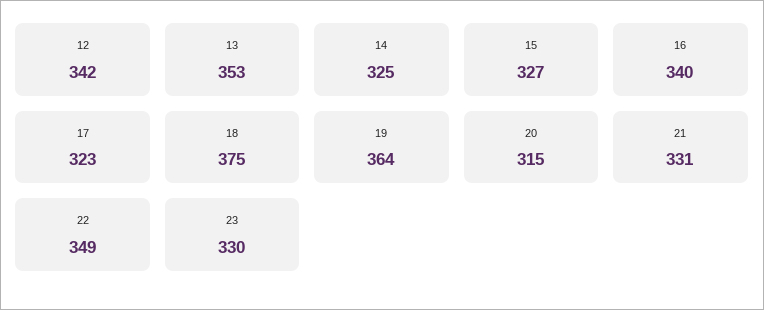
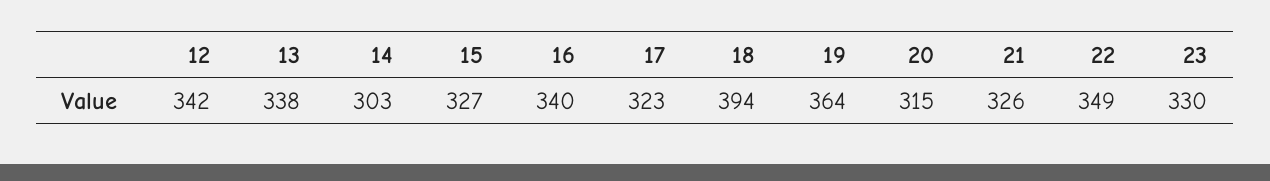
  {
    "12": 342,
-   "13": 353,
+   "13": 338,
-   "14": 325,
+   "14": 303,
    "15": 327,
    "16": 340,
    "17": 323,
-   "18": 375,
+   "18": 394,
    "19": 364,
    "20": 315,
-   "21": 331,
+   "21": 326,
    "22": 349,
    "23": 330
  }

